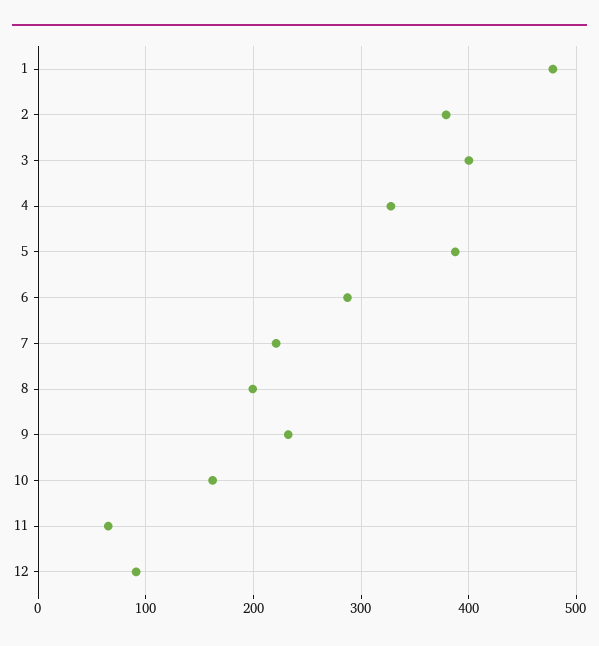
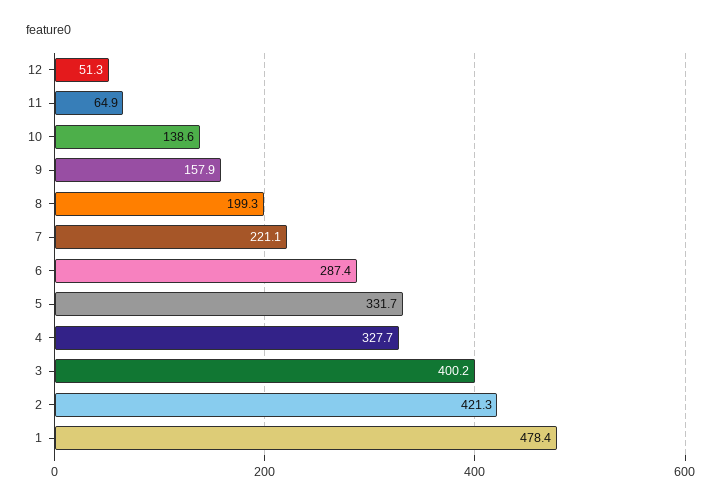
  {
    "1": 478.4,
-   "2": 380,
+   "2": 421.3,
    "3": 400.2,
    "4": 327.7,
-   "5": 390,
+   "5": 331.7,
    "6": 287.4,
    "7": 221.1,
    "8": 199.3,
-   "9": 230,
+   "9": 157.9,
-   "10": 160,
+   "10": 138.6,
    "11": 64.9,
-   "12": 90
+   "12": 51.3
  }

